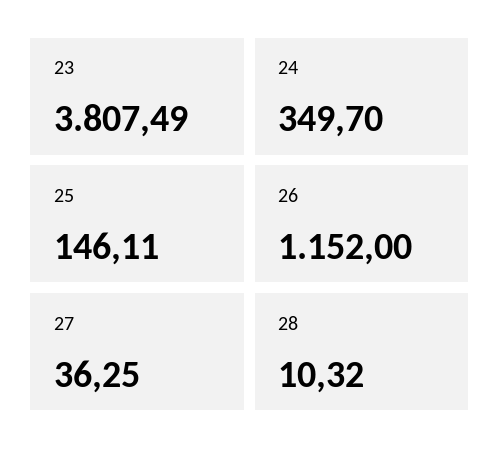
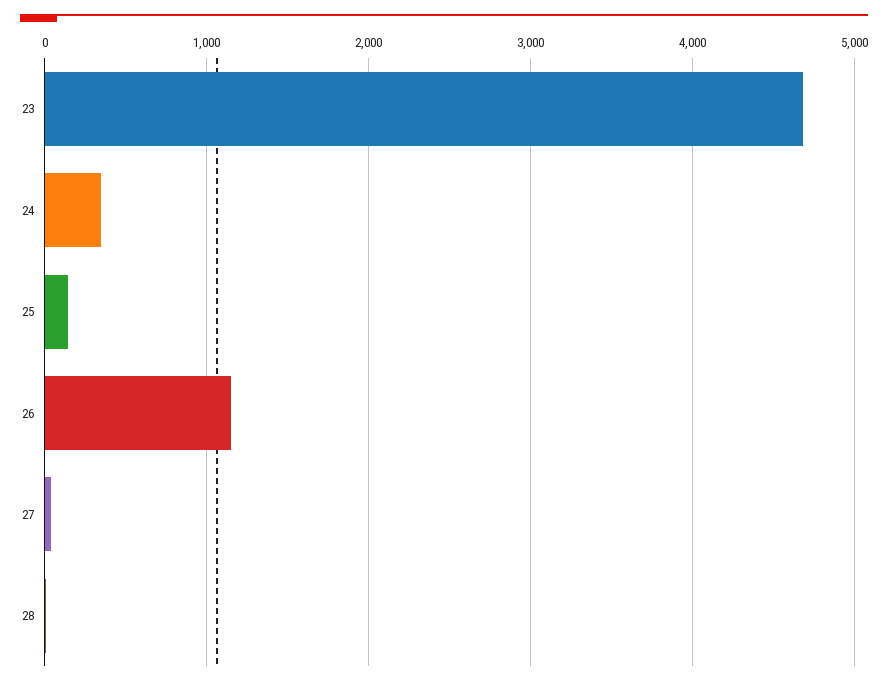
  {
-   "23": 3807.49,
+   "23": 4700,
    "24": 349.7,
    "25": 146.11,
    "26": 1152,
    "27": 36.25,
    "28": 10.32
  }

